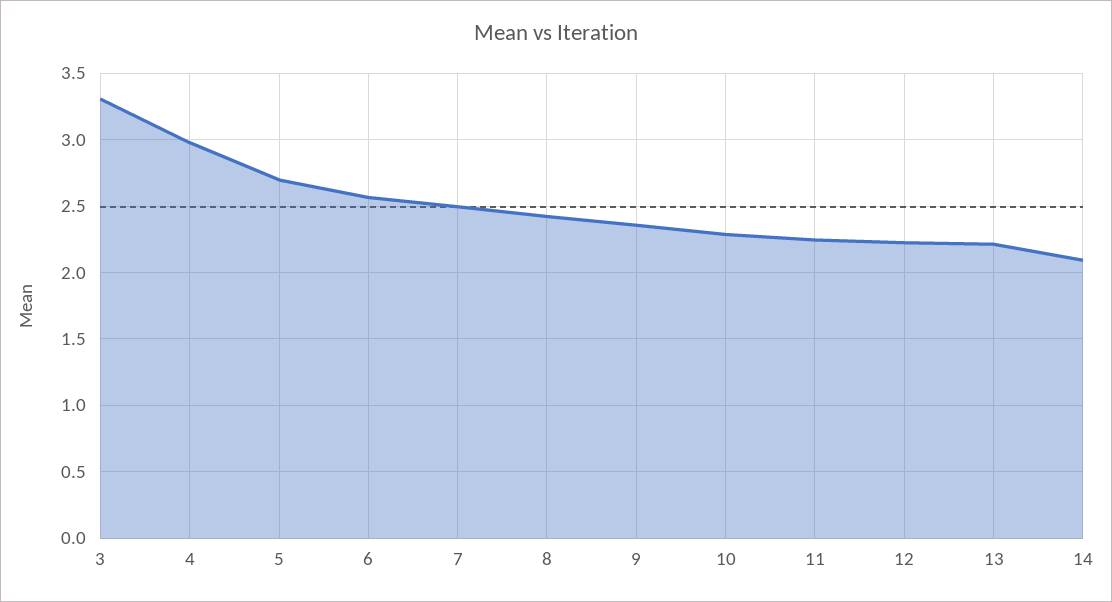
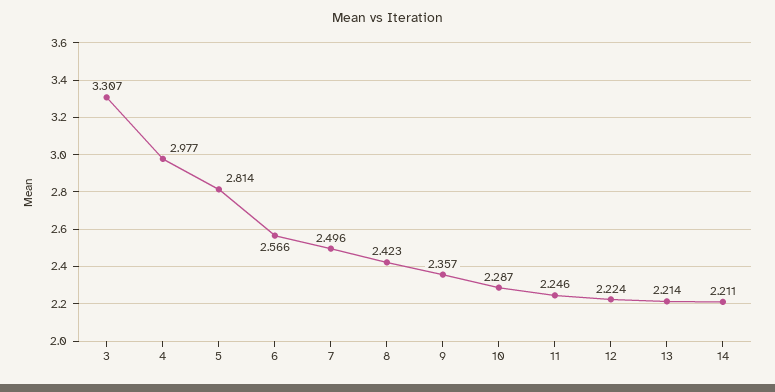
  {
    "3": 3.307,
    "4": 2.977,
-   "5": 2.7,
+   "5": 2.814,
    "6": 2.566,
    "7": 2.496,
    "8": 2.423,
    "9": 2.357,
    "10": 2.287,
    "11": 2.246,
    "12": 2.224,
    "13": 2.214,
-   "14": 2.1
+   "14": 2.211
  }

